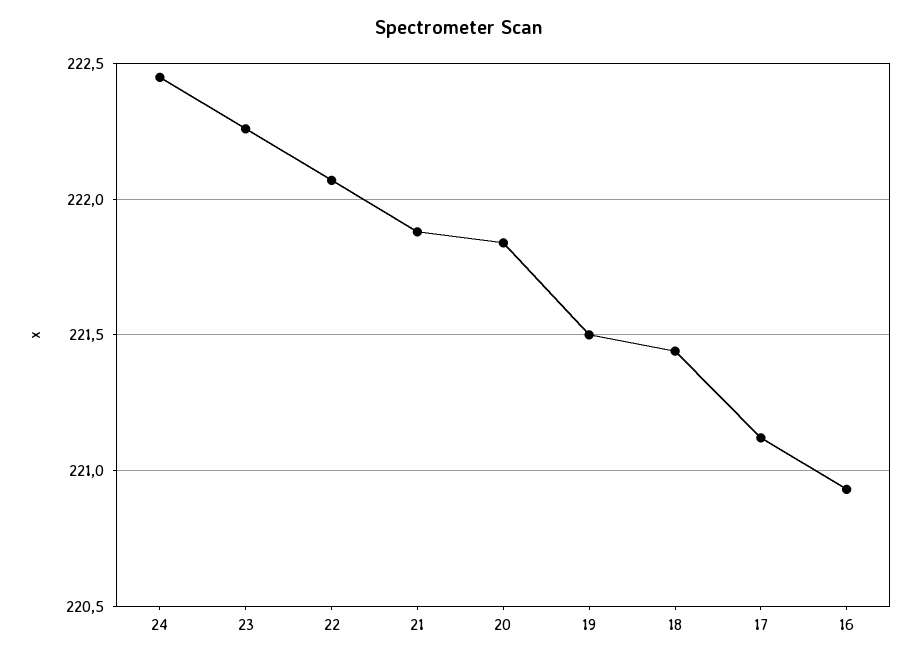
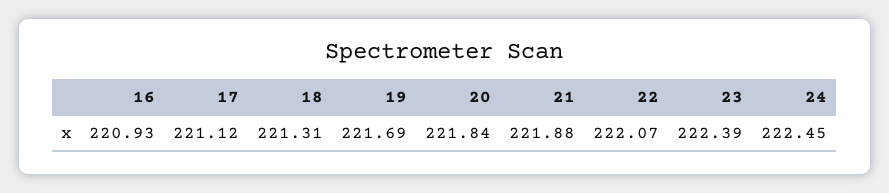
  {
    "24": 222.45,
-   "23": 222.25,
+   "23": 222.39,
    "22": 222.07,
    "21": 221.88,
    "20": 221.84,
-   "19": 221.5,
+   "19": 221.69,
-   "18": 221.45,
+   "18": 221.31,
    "17": 221.12,
    "16": 220.93
  }

